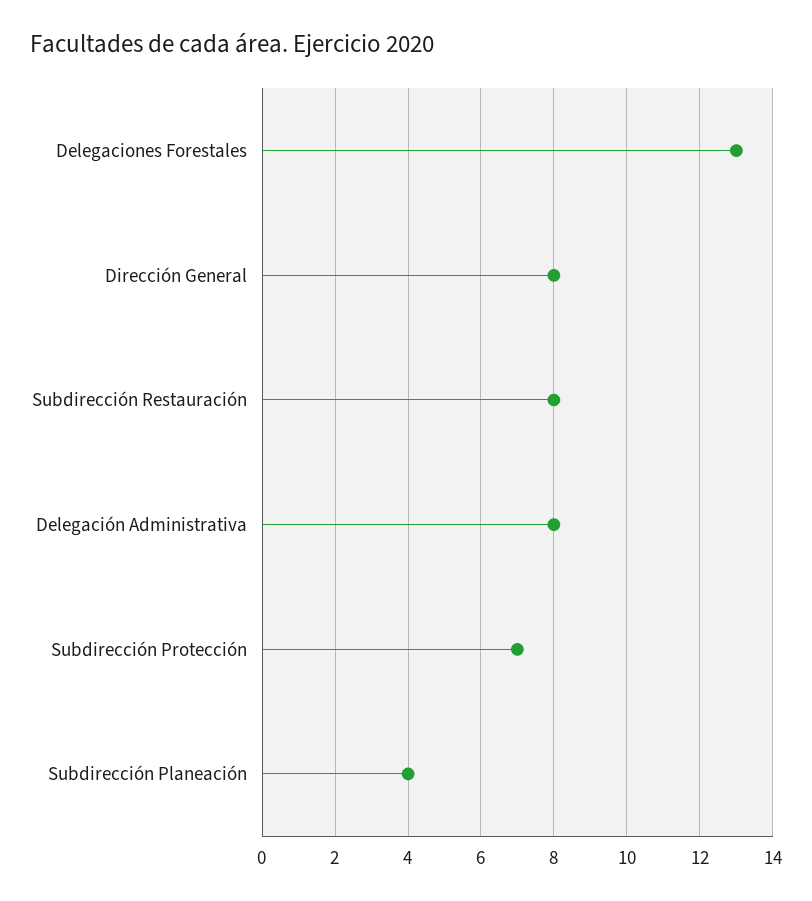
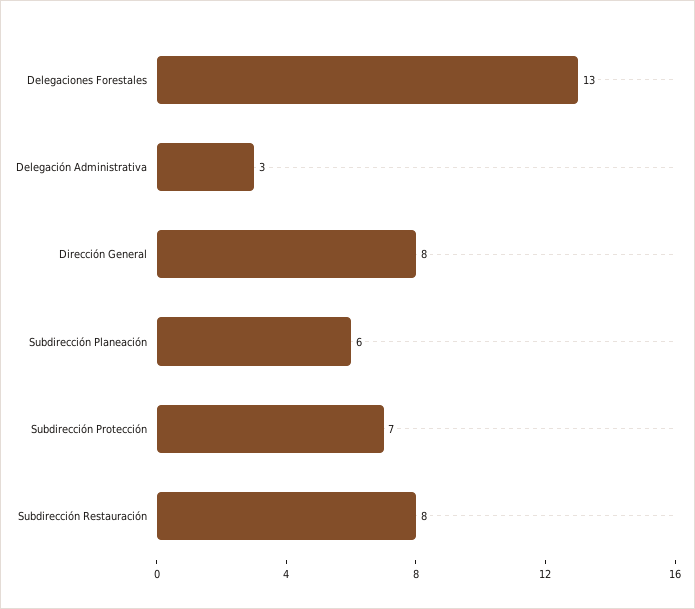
  {
    "Delegaciones Forestales": 13,
    "Dirección General": 8,
    "Subdirección Restauración": 8,
-   "Delegación Administrativa": 8,
+   "Delegación Administrativa": 3,
    "Subdirección Protección": 7,
-   "Subdirección Planeación": 4
+   "Subdirección Planeación": 6
  }

